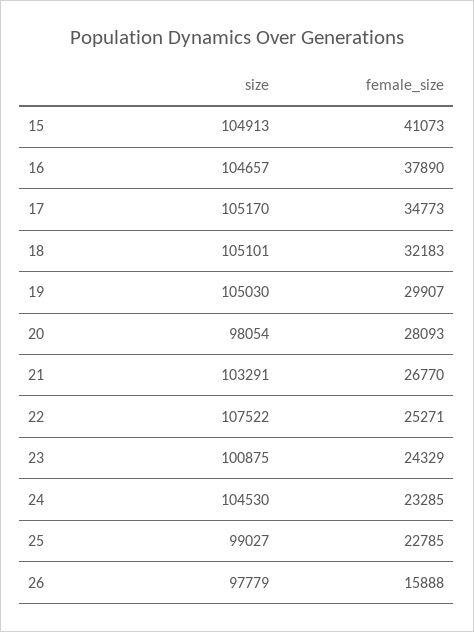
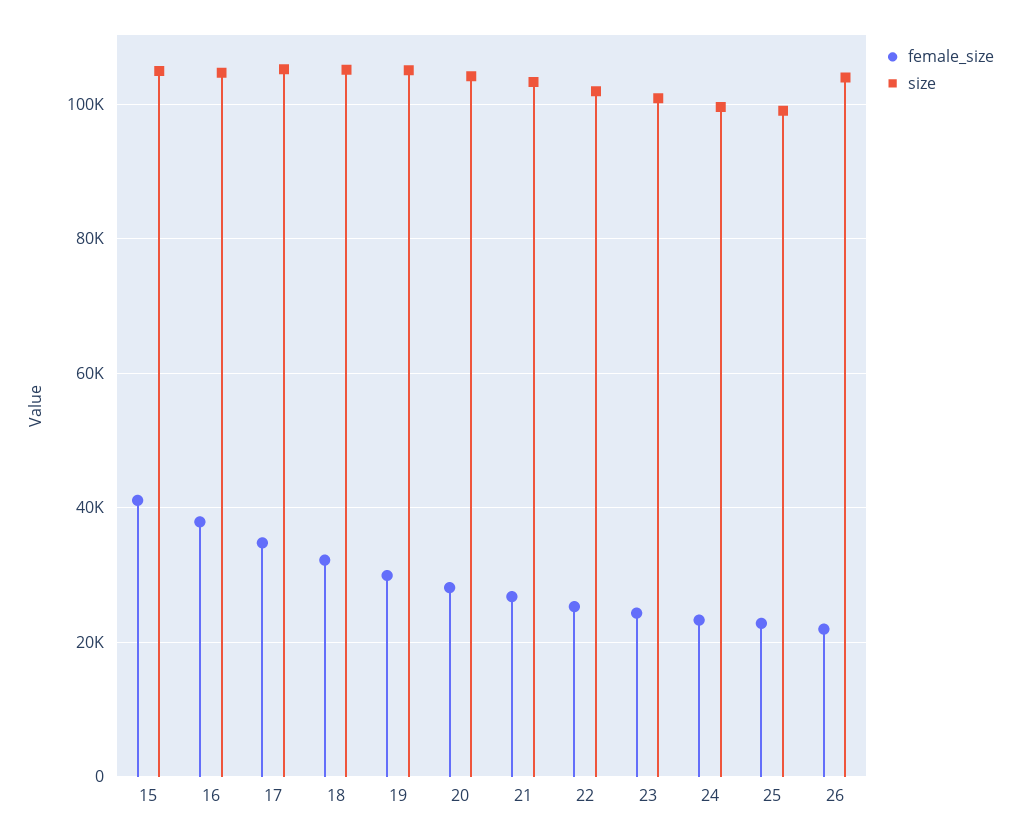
  {
    "size": {
      "15": 104913,
      "16": 104657,
      "17": 105170,
      "18": 105101,
      "19": 105030,
-     "20": 98054,
+     "20": 104000,
      "21": 103291,
-     "22": 107522,
+     "22": 102000,
      "23": 100875,
-     "24": 104530,
+     "24": 100000,
      "25": 99027,
-     "26": 97779
+     "26": 104000
    },
    "female_size": {
      "15": 41073,
      "16": 37890,
      "17": 34773,
      "18": 32183,
      "19": 29907,
      "20": 28093,
      "21": 26770,
      "22": 25271,
      "23": 24329,
      "24": 23285,
      "25": 22785,
-     "26": 15888
+     "26": 22000
    }
  }

